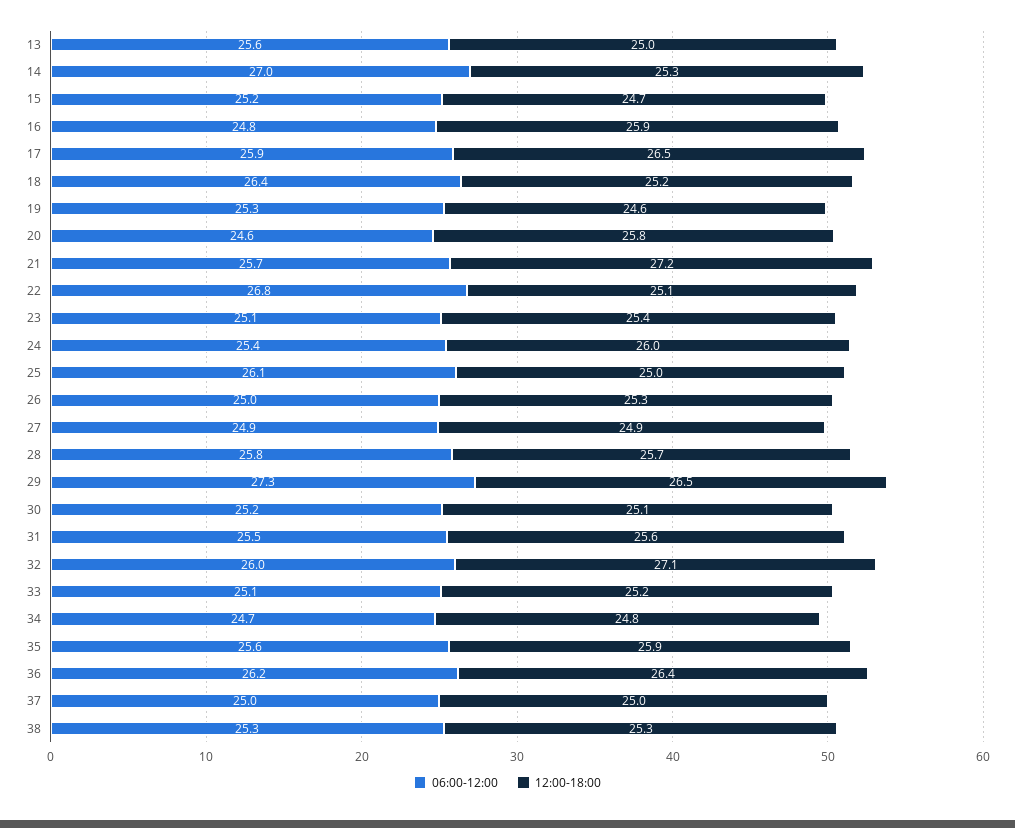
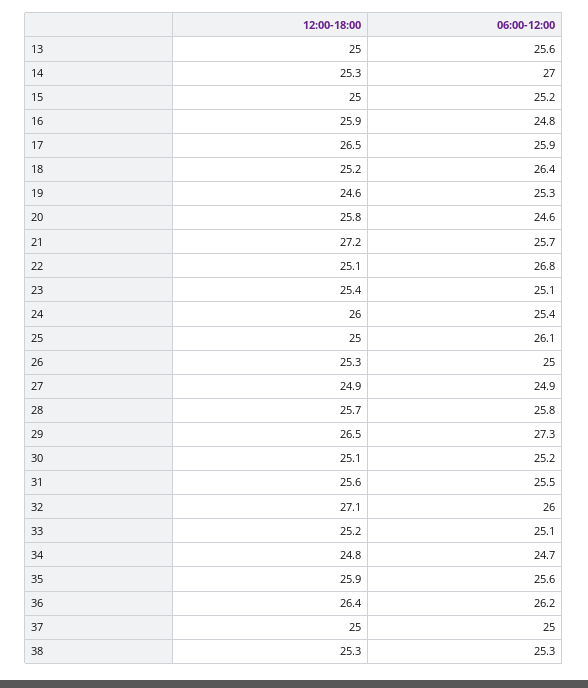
  {
    "06:00-12:00": {
      "13": 25.6,
      "14": 27,
      "15": 25.2,
      "16": 24.8,
      "17": 25.9,
      "18": 26.4,
      "19": 25.3,
      "20": 24.6,
      "21": 25.7,
      "22": 26.8,
      "23": 25.1,
      "24": 25.4,
      "25": 26.1,
      "26": 25,
      "27": 24.9,
      "28": 25.8,
      "29": 27.3,
      "30": 25.2,
      "31": 25.5,
      "32": 26,
      "33": 25.1,
      "34": 24.7,
      "35": 25.6,
      "36": 26.2,
      "37": 25,
      "38": 25.3
    },
    "12:00-18:00": {
      "13": 25,
      "14": 25.3,
-     "15": 24.7,
+     "15": 25,
      "16": 25.9,
      "17": 26.5,
      "18": 25.2,
      "19": 24.6,
      "20": 25.8,
      "21": 27.2,
      "22": 25.1,
      "23": 25.4,
      "24": 26,
      "25": 25,
      "26": 25.3,
      "27": 24.9,
      "28": 25.7,
      "29": 26.5,
      "30": 25.1,
      "31": 25.6,
      "32": 27.1,
      "33": 25.2,
      "34": 24.8,
      "35": 25.9,
      "36": 26.4,
      "37": 25,
      "38": 25.3
    }
  }

